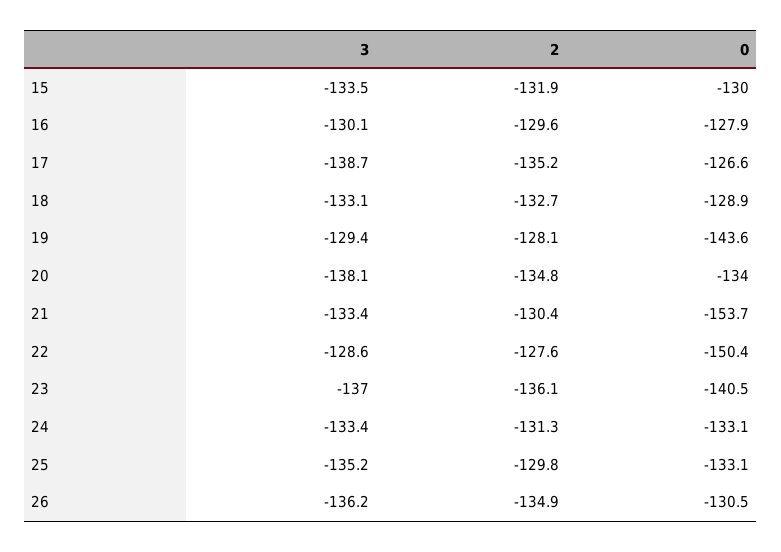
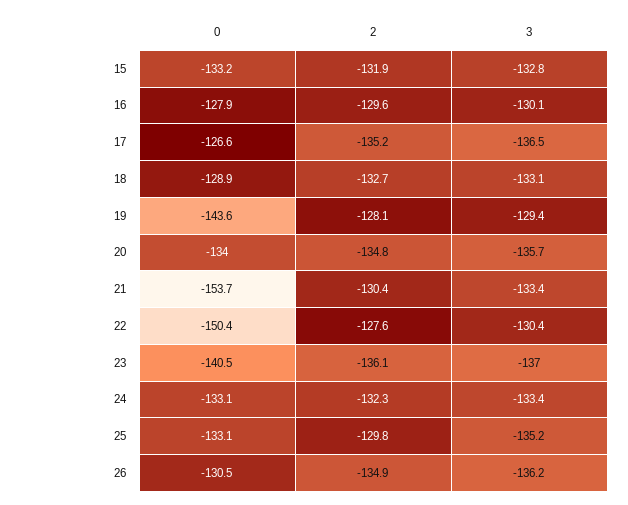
  {
    "3": {
-     "15": -133.5,
+     "15": -132.8,
      "16": -130.1,
-     "17": -138.7,
+     "17": -136.5,
      "18": -133.1,
      "19": -129.4,
-     "20": -138.1,
+     "20": -135.7,
      "21": -133.4,
-     "22": -128.6,
+     "22": -130.4,
      "23": -137,
      "24": -133.4,
      "25": -135.2,
      "26": -136.2
    },
    "2": {
      "15": -131.9,
      "16": -129.6,
      "17": -135.2,
      "18": -132.7,
      "19": -128.1,
      "20": -134.8,
      "21": -130.4,
      "22": -127.6,
      "23": -136.1,
-     "24": -131.3,
+     "24": -132.3,
      "25": -129.8,
      "26": -134.9
    },
    "0": {
-     "15": -130,
+     "15": -133.2,
      "16": -127.9,
      "17": -126.6,
      "18": -128.9,
      "19": -143.6,
      "20": -134,
      "21": -153.7,
      "22": -150.4,
      "23": -140.5,
      "24": -133.1,
      "25": -133.1,
      "26": -130.5
    }
  }

